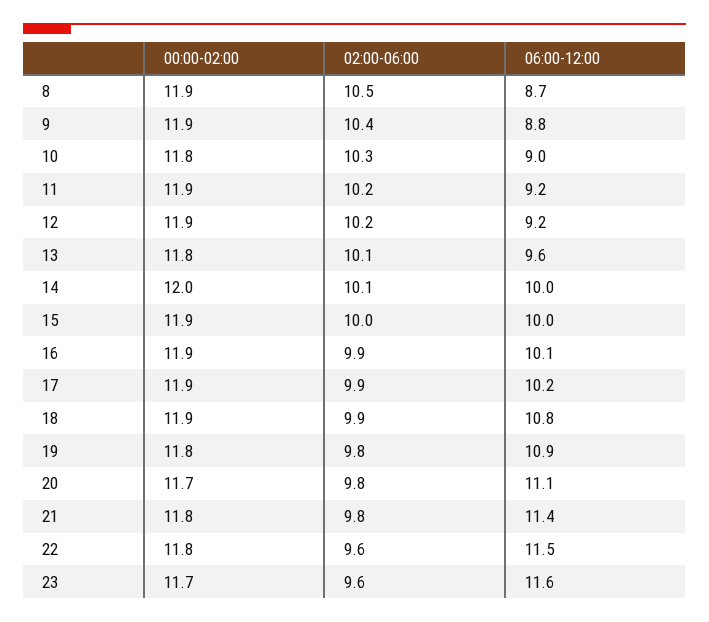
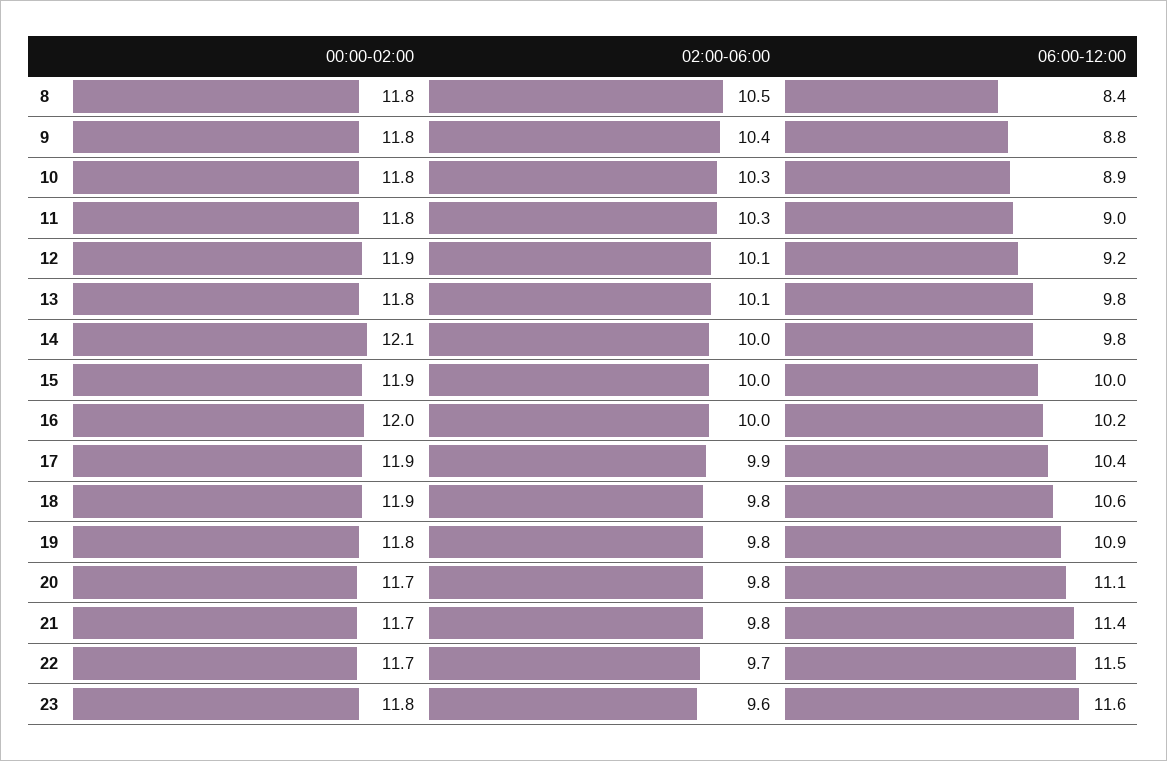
  {
    "00:00-02:00": {
-     "8": 11.9,
+     "8": 11.8,
-     "9": 11.9,
+     "9": 11.8,
      "10": 11.8,
-     "11": 11.9,
+     "11": 11.8,
      "12": 11.9,
      "13": 11.8,
-     "14": 12,
+     "14": 12.1,
      "15": 11.9,
-     "16": 11.9,
+     "16": 12,
      "17": 11.9,
      "18": 11.9,
      "19": 11.8,
      "20": 11.7,
-     "21": 11.8,
+     "21": 11.7,
-     "22": 11.8,
+     "22": 11.7,
-     "23": 11.7
+     "23": 11.8
    },
    "02:00-06:00": {
      "8": 10.5,
      "9": 10.4,
      "10": 10.3,
-     "11": 10.2,
+     "11": 10.3,
-     "12": 10.2,
+     "12": 10.1,
      "13": 10.1,
-     "14": 10.1,
+     "14": 10,
      "15": 10,
-     "16": 9.9,
+     "16": 10,
      "17": 9.9,
-     "18": 9.9,
+     "18": 9.8,
      "19": 9.8,
      "20": 9.8,
      "21": 9.8,
-     "22": 9.6,
+     "22": 9.7,
      "23": 9.6
    },
    "06:00-12:00": {
-     "8": 8.7,
+     "8": 8.4,
      "9": 8.8,
-     "10": 9,
+     "10": 8.9,
-     "11": 9.2,
+     "11": 9,
      "12": 9.2,
-     "13": 9.6,
+     "13": 9.8,
-     "14": 10,
+     "14": 9.8,
      "15": 10,
-     "16": 10.1,
+     "16": 10.2,
-     "17": 10.2,
+     "17": 10.4,
-     "18": 10.8,
+     "18": 10.6,
      "19": 10.9,
      "20": 11.1,
      "21": 11.4,
      "22": 11.5,
      "23": 11.6
    }
  }

